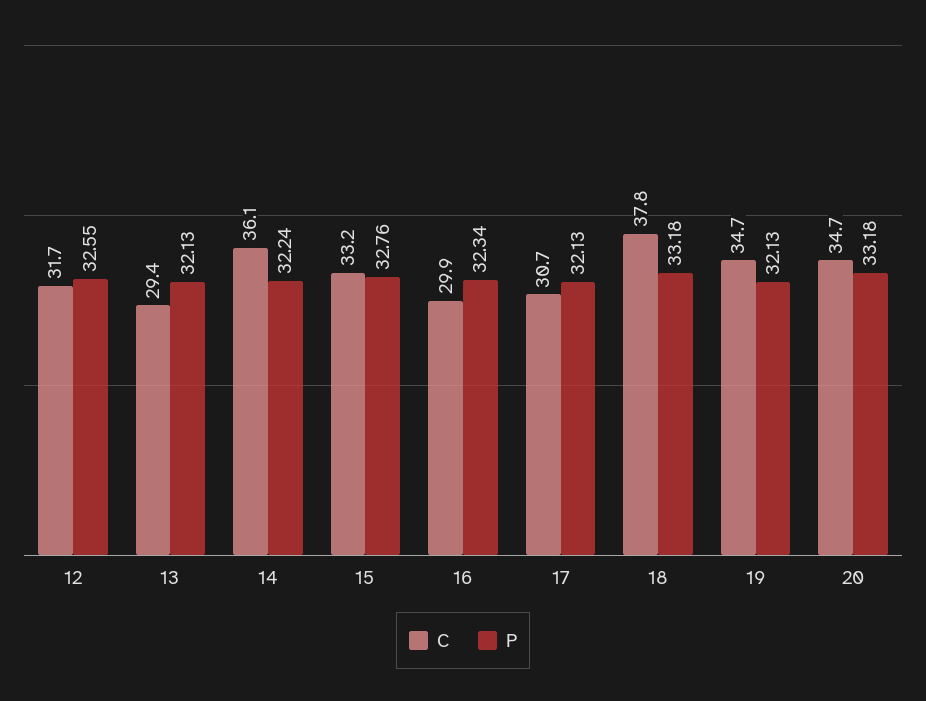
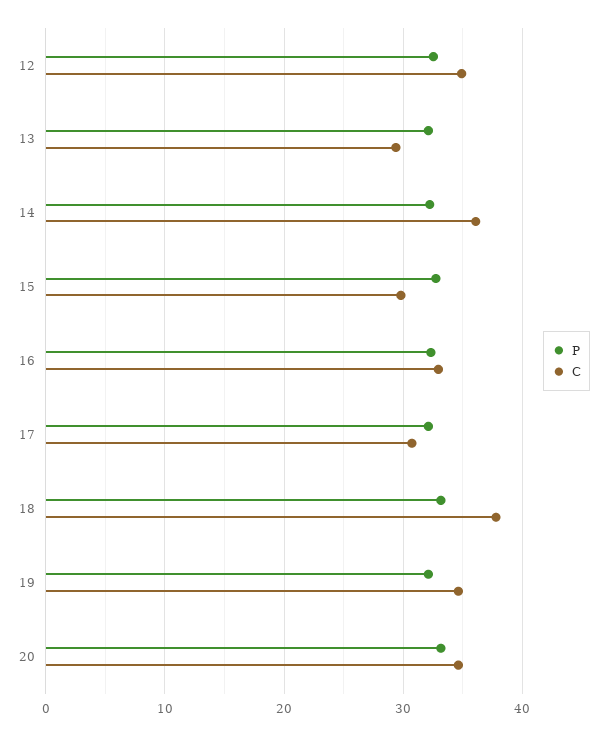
  {
    "C": {
-     "12": 31.7,
+     "12": 35,
      "13": 29.4,
      "14": 36.1,
-     "15": 33.2,
+     "15": 30,
-     "16": 29.9,
+     "16": 33,
      "17": 30.7,
      "18": 37.8,
      "19": 34.7,
      "20": 34.7
    },
    "P": {
      "12": 32.55,
      "13": 32.13,
      "14": 32.24,
      "15": 32.76,
      "16": 32.34,
      "17": 32.13,
      "18": 33.18,
      "19": 32.13,
      "20": 33.18
    }
  }

